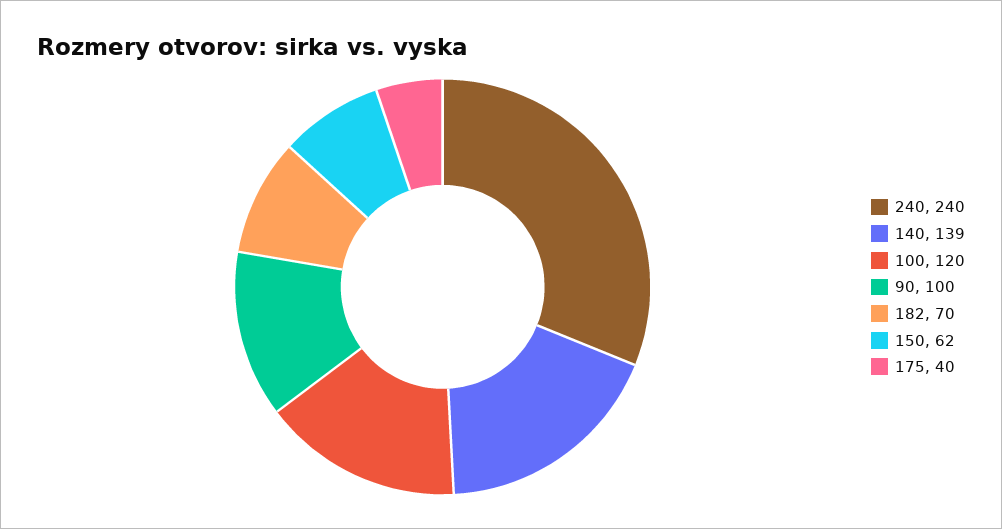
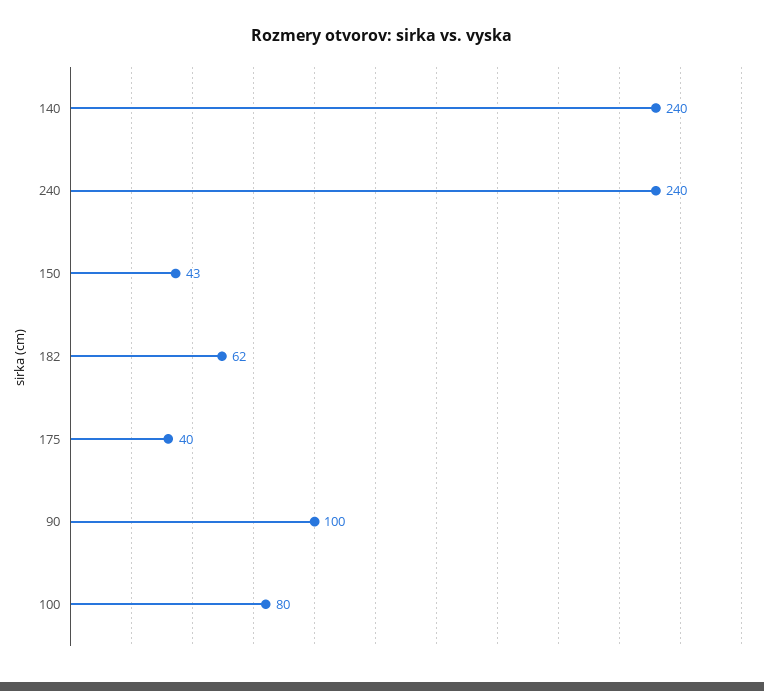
  {
    "240": 240,
-   "140": 139,
+   "140": 240,
-   "100": 120,
+   "100": 80,
    "90": 100,
-   "182": 70,
+   "182": 62,
-   "150": 62,
+   "150": 43,
    "175": 40
  }

